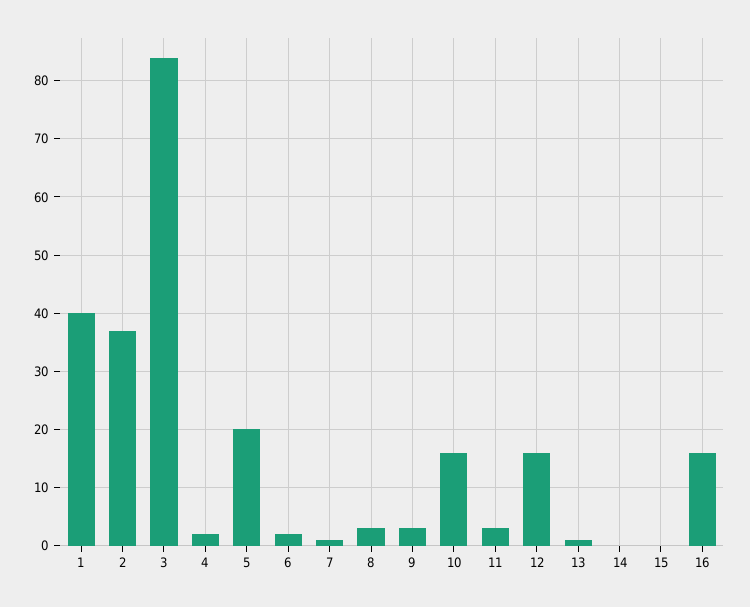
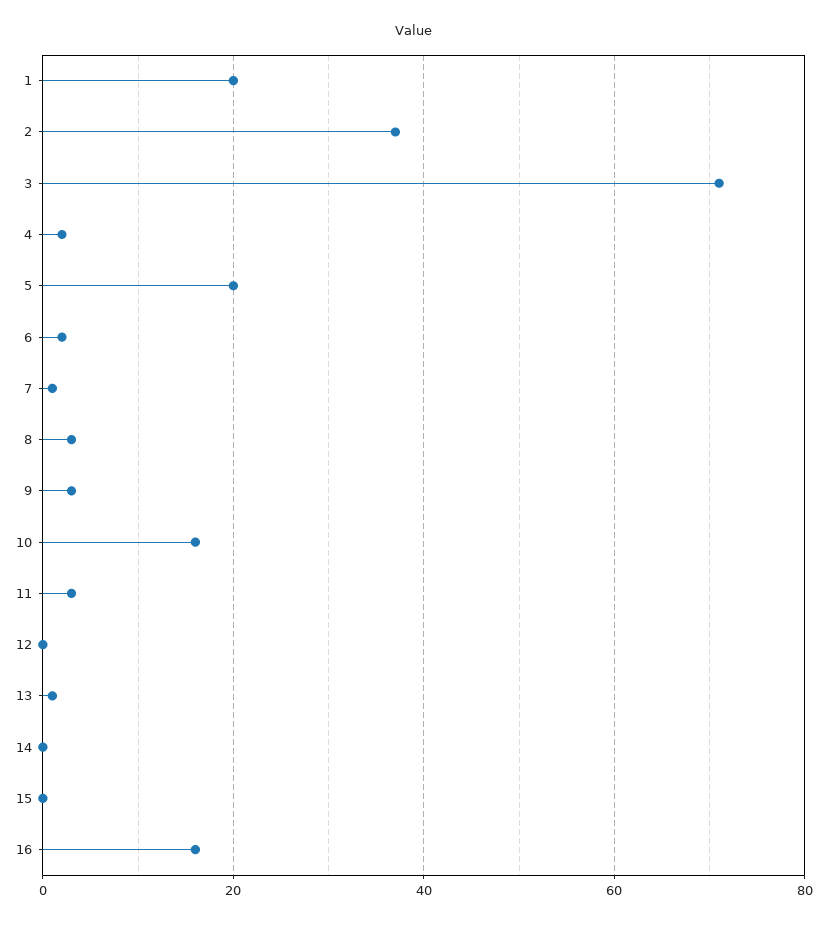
  {
-   "1": 40,
+   "1": 20,
    "2": 35,
-   "3": 85,
+   "3": 70,
    "4": 0,
    "5": 20,
    "6": 0,
    "7": 0,
    "8": 5,
    "9": 5,
    "10": 15,
    "11": 5,
-   "12": 15,
+   "12": 0,
    "13": 0,
    "14": 0,
    "15": 0,
    "16": 15
  }

